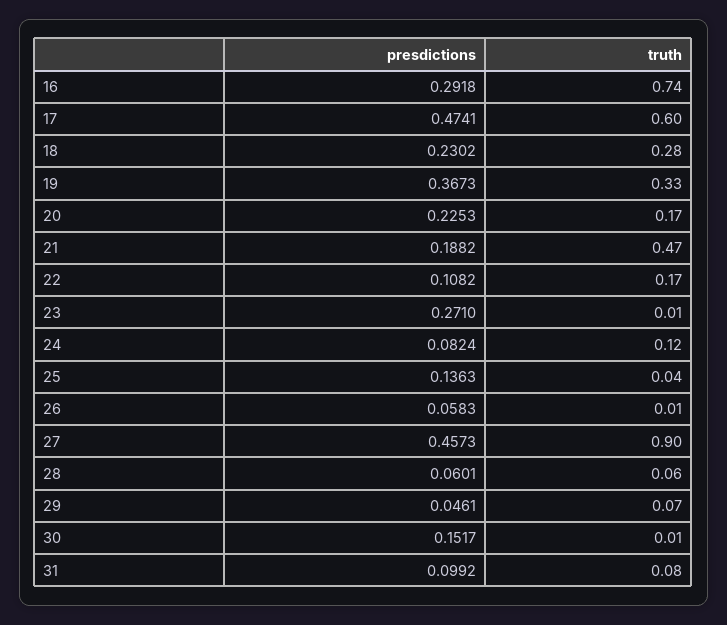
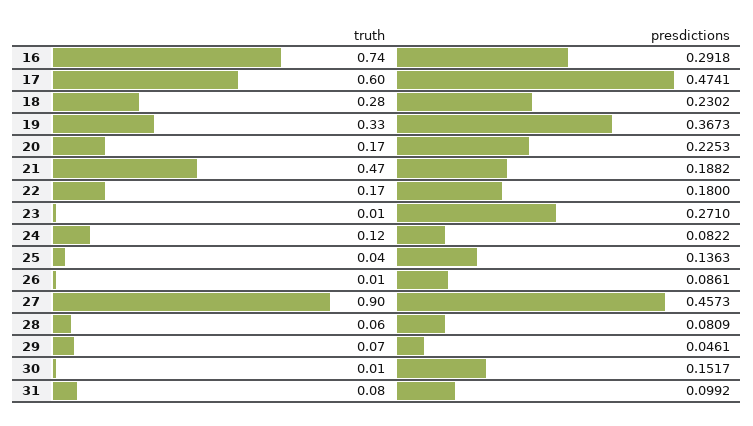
  {
    "presdictions": {
      "16": 0.2918,
      "17": 0.4741,
      "18": 0.2302,
      "19": 0.3673,
      "20": 0.2253,
      "21": 0.1882,
-     "22": 0.1082,
+     "22": 0.18,
      "23": 0.271,
-     "24": 0.0824,
+     "24": 0.0822,
      "25": 0.1363,
-     "26": 0.0583,
+     "26": 0.0861,
      "27": 0.4573,
-     "28": 0.0601,
+     "28": 0.0809,
      "29": 0.0461,
      "30": 0.1517,
      "31": 0.0992
    },
    "truth": {
      "16": 0.74,
      "17": 0.6,
      "18": 0.28,
      "19": 0.33,
      "20": 0.17,
      "21": 0.47,
      "22": 0.17,
      "23": 0.01,
      "24": 0.12,
      "25": 0.04,
      "26": 0.01,
      "27": 0.9,
      "28": 0.06,
      "29": 0.07,
      "30": 0.01,
      "31": 0.08
    }
  }

